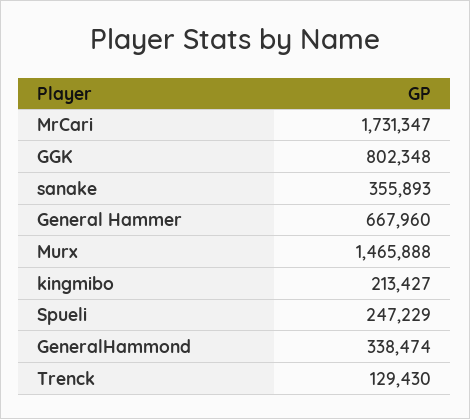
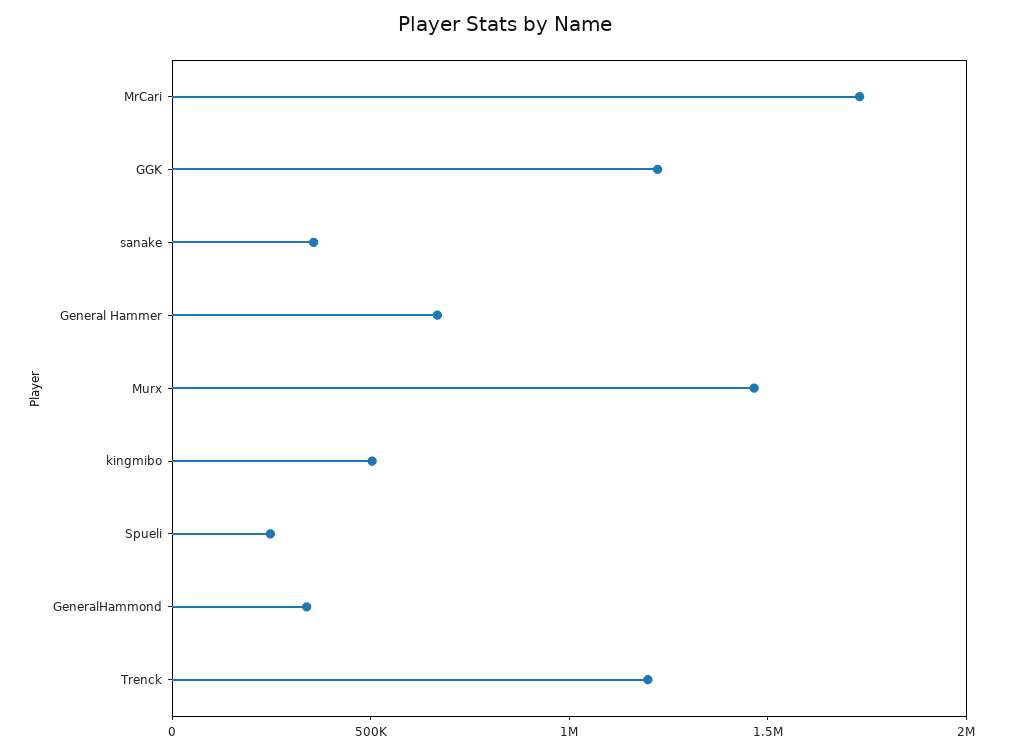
  {
    "MrCari": 1731347,
-   "GGK": 802348,
+   "GGK": 1200000,
    "sanake": 355893,
    "General Hammer": 667960,
    "Murx": 1465888,
-   "kingmibo": 213427,
+   "kingmibo": 500000,
    "Spueli": 247229,
    "GeneralHammond": 338474,
-   "Trenck": 129430
+   "Trenck": 1200000
  }

